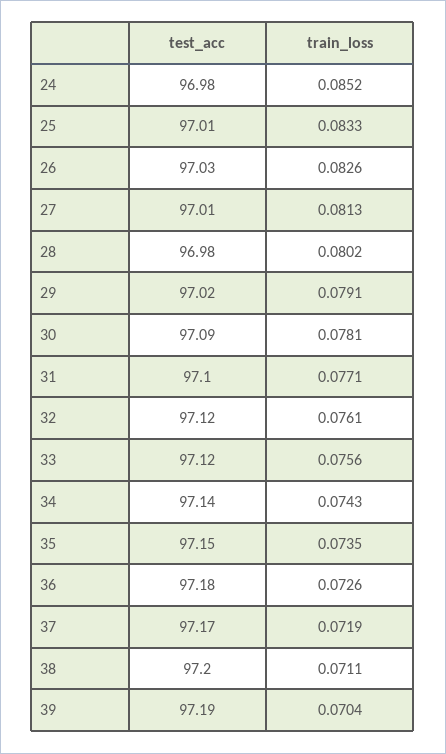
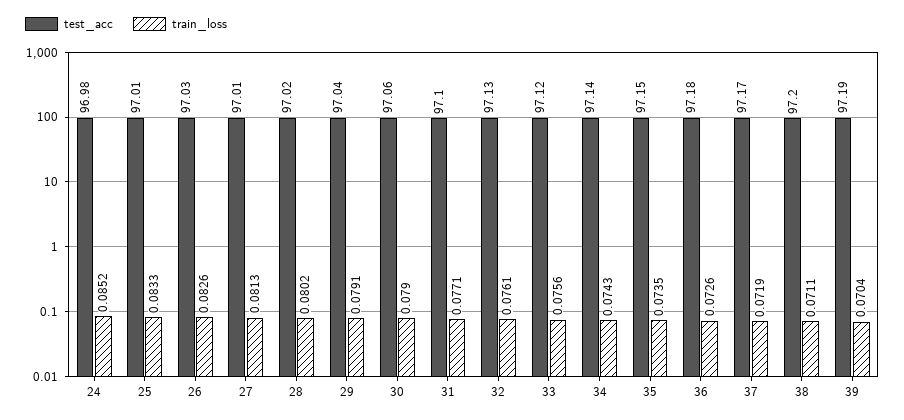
  {
    "test_acc": {
      "24": 96.98,
      "25": 97.01,
      "26": 97.03,
      "27": 97.01,
-     "28": 96.98,
+     "28": 97.02,
-     "29": 97.02,
+     "29": 97.04,
-     "30": 97.09,
+     "30": 97.06,
      "31": 97.1,
-     "32": 97.12,
+     "32": 97.13,
      "33": 97.12,
      "34": 97.14,
      "35": 97.15,
      "36": 97.18,
      "37": 97.17,
      "38": 97.2,
      "39": 97.19
    },
    "train_loss": {
      "24": 0.0852,
      "25": 0.0833,
      "26": 0.0826,
      "27": 0.0813,
      "28": 0.0802,
      "29": 0.0791,
-     "30": 0.0781,
+     "30": 0.079,
      "31": 0.0771,
      "32": 0.0761,
      "33": 0.0756,
      "34": 0.0743,
      "35": 0.0735,
      "36": 0.0726,
      "37": 0.0719,
      "38": 0.0711,
      "39": 0.0704
    }
  }

